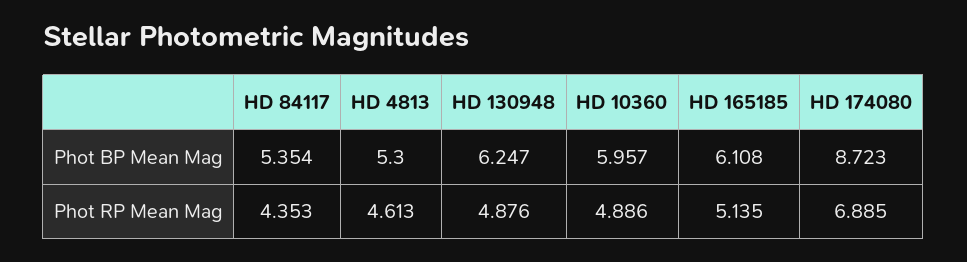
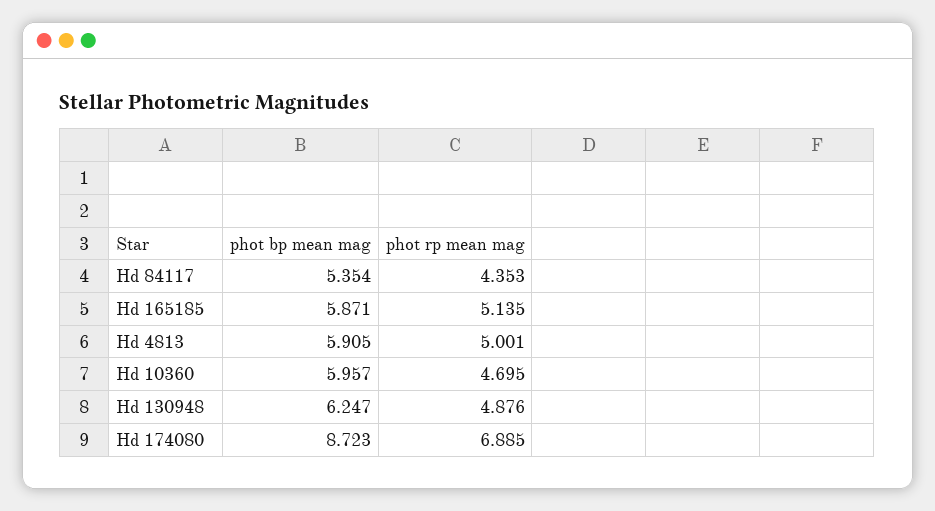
  {
    "HD 84117": {
      "Phot BP Mean Mag": 5.354,
      "Phot RP Mean Mag": 4.353
    },
    "HD 4813": {
-     "Phot BP Mean Mag": 5.3,
+     "Phot BP Mean Mag": 5.905,
-     "Phot RP Mean Mag": 4.613
+     "Phot RP Mean Mag": 5.001
    },
    "HD 130948": {
      "Phot BP Mean Mag": 6.247,
      "Phot RP Mean Mag": 4.876
    },
    "HD 10360": {
      "Phot BP Mean Mag": 5.957,
-     "Phot RP Mean Mag": 4.886
+     "Phot RP Mean Mag": 4.695
    },
    "HD 165185": {
-     "Phot BP Mean Mag": 6.108,
+     "Phot BP Mean Mag": 5.871,
      "Phot RP Mean Mag": 5.135
    },
    "HD 174080": {
      "Phot BP Mean Mag": 8.723,
      "Phot RP Mean Mag": 6.885
    }
  }

